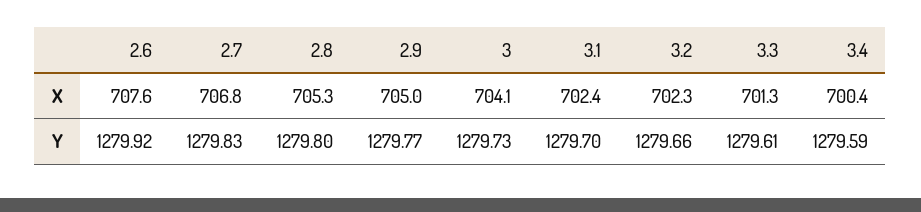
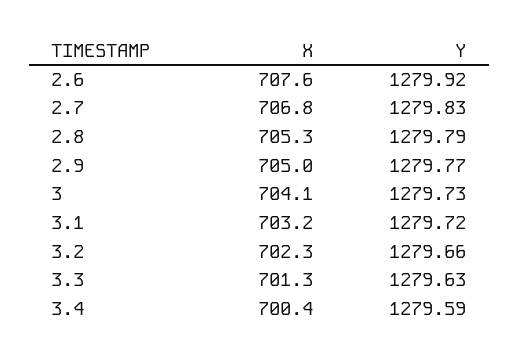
  {
    "2.6": {
      "X": 707.6,
      "Y": 1279.92
    },
    "2.7": {
      "X": 706.8,
      "Y": 1279.83
    },
    "2.8": {
      "X": 705.3,
-     "Y": 1279.8
+     "Y": 1279.79
    },
    "2.9": {
      "X": 705,
      "Y": 1279.77
    },
    "3": {
      "X": 704.1,
      "Y": 1279.73
    },
    "3.1": {
-     "X": 702.4,
+     "X": 703.2,
-     "Y": 1279.7
+     "Y": 1279.72
    },
    "3.2": {
      "X": 702.3,
      "Y": 1279.66
    },
    "3.3": {
      "X": 701.3,
-     "Y": 1279.61
+     "Y": 1279.63
    },
    "3.4": {
      "X": 700.4,
      "Y": 1279.59
    }
  }

